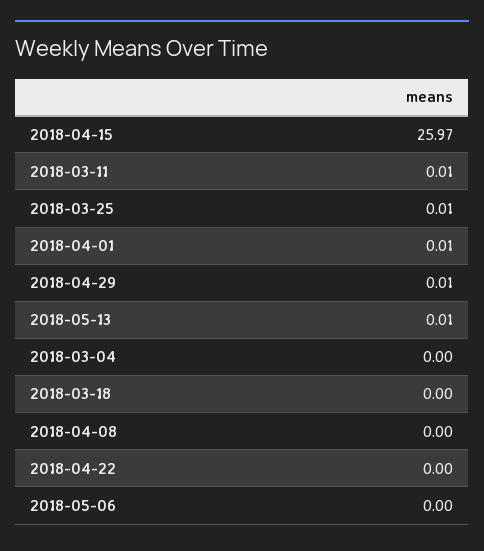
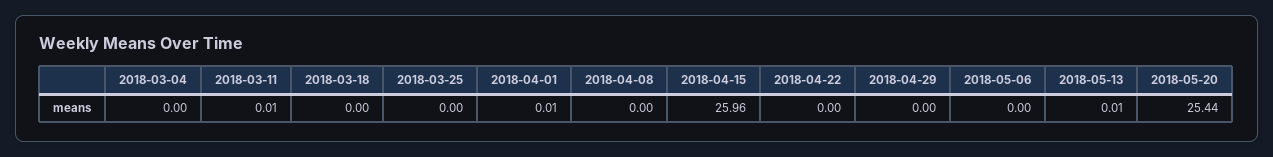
  {
-   "2018-04-15": 25.97,
+   "2018-04-15": 25.96,
    "2018-03-11": 0.01,
-   "2018-03-25": 0.01,
+   "2018-03-25": 0,
    "2018-04-01": 0.01,
-   "2018-04-29": 0.01,
+   "2018-04-29": 0,
    "2018-05-13": 0.01,
    "2018-03-04": 0,
    "2018-03-18": 0,
    "2018-04-08": 0,
    "2018-04-22": 0,
-   "2018-05-06": 0
+   "2018-05-06": 0,
+   "2018-05-20": 25.44
  }

